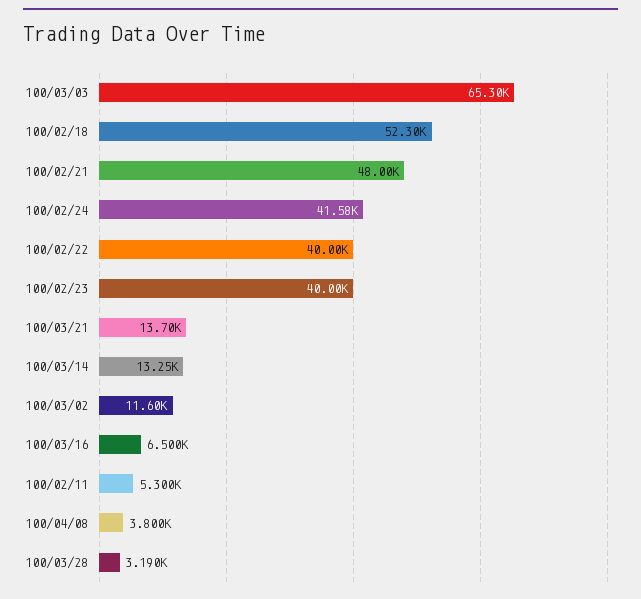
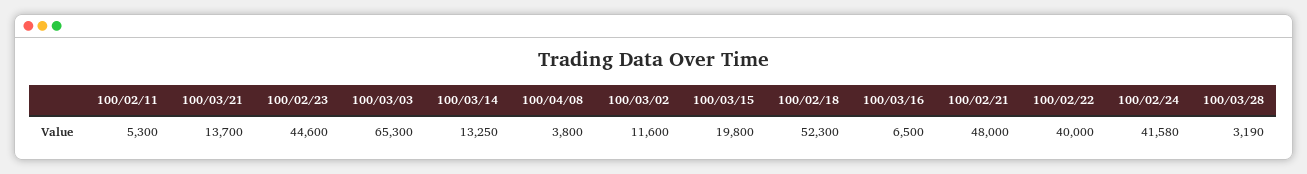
  {
    "100/03/03": 65300,
    "100/02/18": 52300,
    "100/02/21": 48000,
    "100/02/24": 41580,
    "100/02/22": 40000,
-   "100/02/23": 40000,
+   "100/02/23": 44600,
    "100/03/21": 13700,
    "100/03/14": 13250,
    "100/03/02": 11600,
    "100/03/16": 6500,
    "100/02/11": 5300,
    "100/04/08": 3800,
-   "100/03/28": 3190
+   "100/03/28": 3190,
+   "100/03/15": 19800
  }

